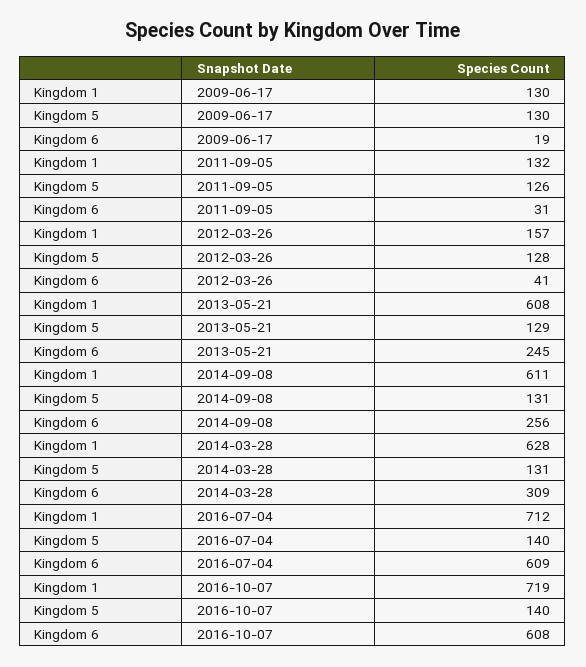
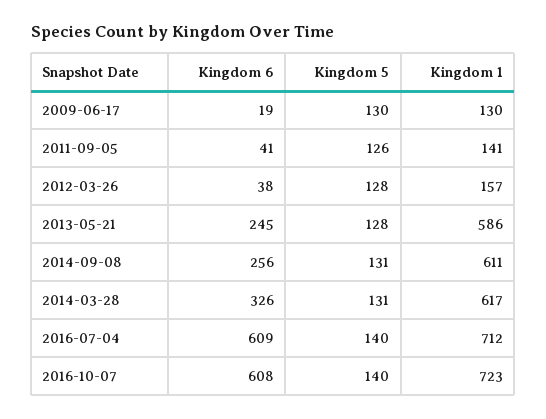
  {
    "Kingdom 1": {
      "2009-06-17": 130,
-     "2011-09-05": 132,
+     "2011-09-05": 141,
      "2012-03-26": 157,
-     "2013-05-21": 608,
+     "2013-05-21": 586,
      "2014-09-08": 611,
-     "2014-03-28": 628,
+     "2014-03-28": 617,
      "2016-07-04": 712,
-     "2016-10-07": 719
+     "2016-10-07": 723
    },
    "Kingdom 5": {
      "2009-06-17": 130,
      "2011-09-05": 126,
      "2012-03-26": 128,
-     "2013-05-21": 129,
+     "2013-05-21": 128,
      "2014-09-08": 131,
      "2014-03-28": 131,
      "2016-07-04": 140,
      "2016-10-07": 140
    },
    "Kingdom 6": {
      "2009-06-17": 19,
-     "2011-09-05": 31,
+     "2011-09-05": 41,
-     "2012-03-26": 41,
+     "2012-03-26": 38,
      "2013-05-21": 245,
      "2014-09-08": 256,
-     "2014-03-28": 309,
+     "2014-03-28": 326,
      "2016-07-04": 609,
      "2016-10-07": 608
    }
  }

